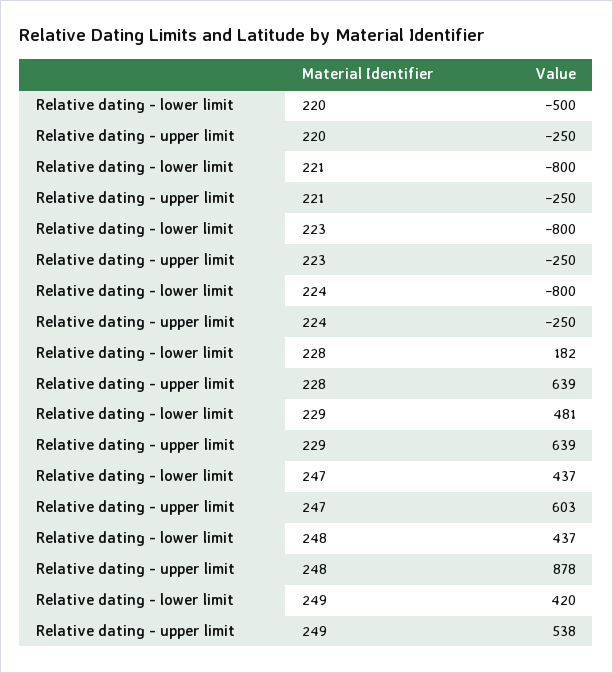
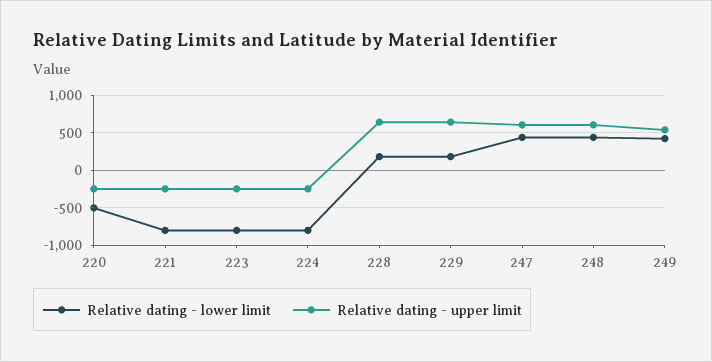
  {
    "Relative dating - lower limit": {
      "220": -500,
      "221": -800,
      "223": -800,
      "224": -800,
      "228": 182,
-     "229": 481,
+     "229": 200,
      "247": 437,
      "248": 437,
      "249": 420
    },
    "Relative dating - upper limit": {
      "220": -250,
      "221": -250,
      "223": -250,
      "224": -250,
      "228": 639,
      "229": 639,
      "247": 603,
-     "248": 878,
+     "248": 600,
      "249": 538
    }
  }

